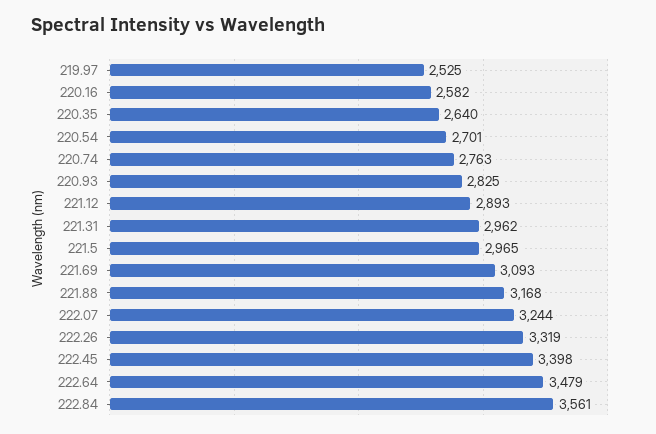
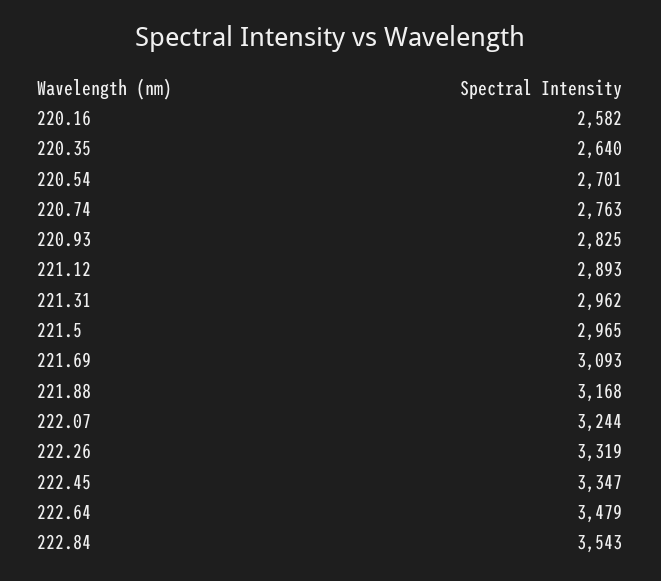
  {
-   "219.97": 2525,
    "220.16": 2582,
    "220.35": 2640,
    "220.54": 2701,
    "220.74": 2763,
    "220.93": 2825,
    "221.12": 2893,
    "221.31": 2962,
    "221.5": 2965,
    "221.69": 3093,
    "221.88": 3168,
    "222.07": 3244,
    "222.26": 3319,
-   "222.45": 3398,
+   "222.45": 3347,
    "222.64": 3479,
-   "222.84": 3561
+   "222.84": 3543
  }

